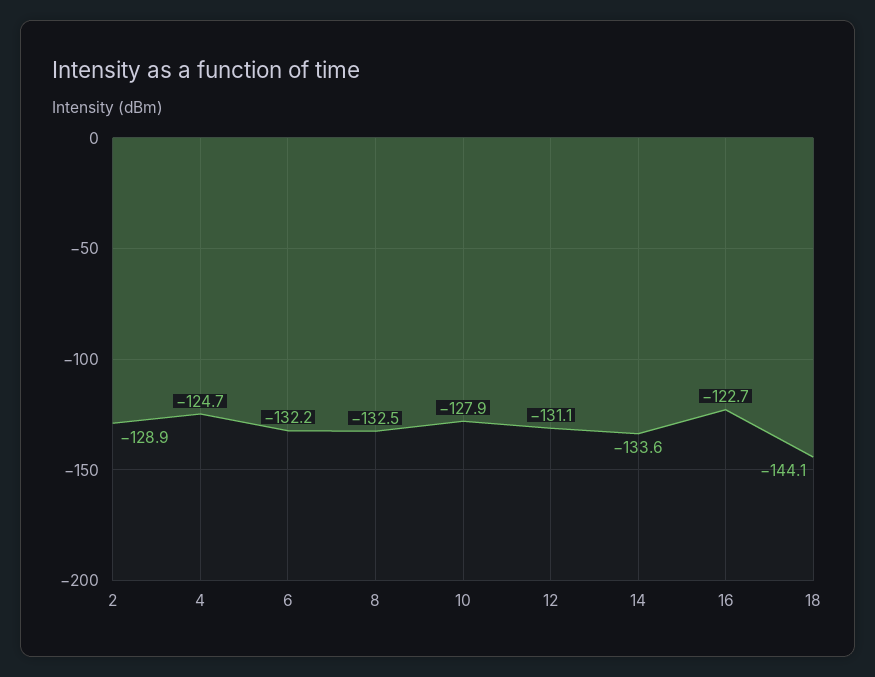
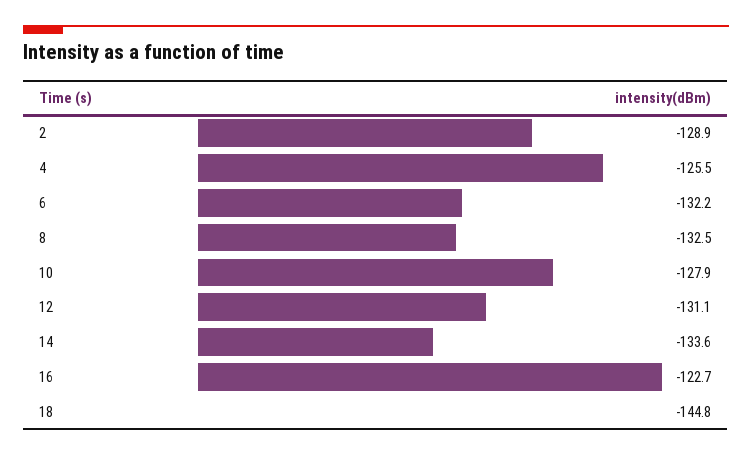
  {
    "2": -128.9,
-   "4": -124.7,
+   "4": -125.5,
    "6": -132.2,
    "8": -132.5,
    "10": -127.9,
    "12": -131.1,
    "14": -133.6,
    "16": -122.7,
-   "18": -144.1
+   "18": -144.8
  }

